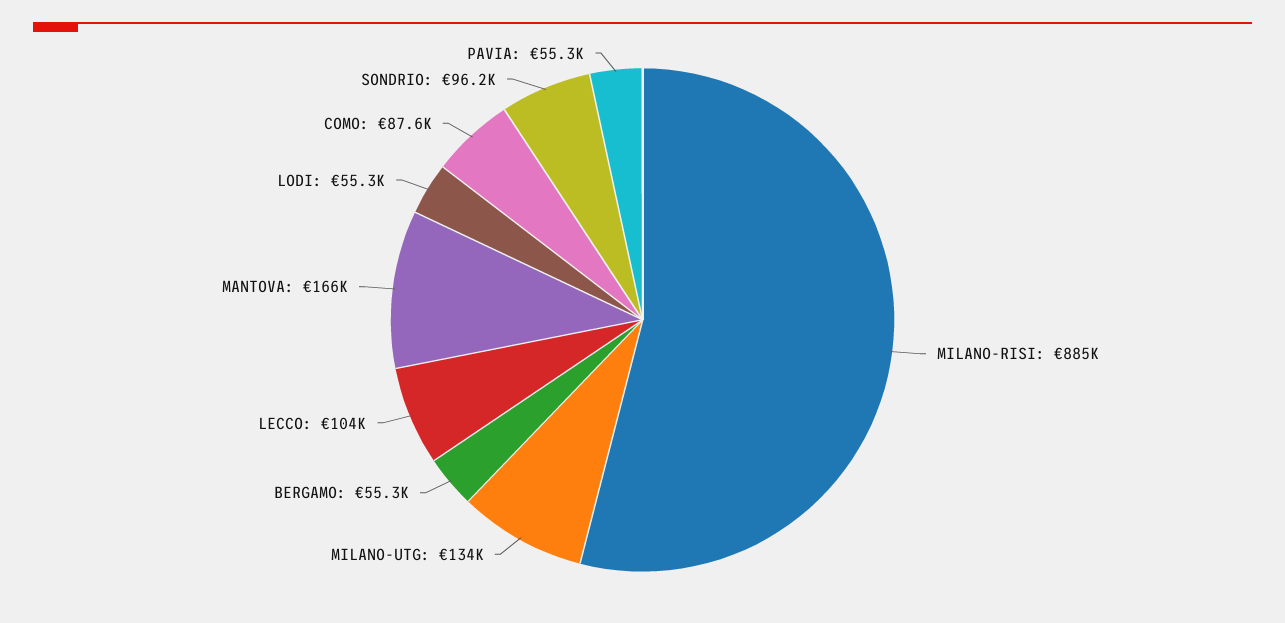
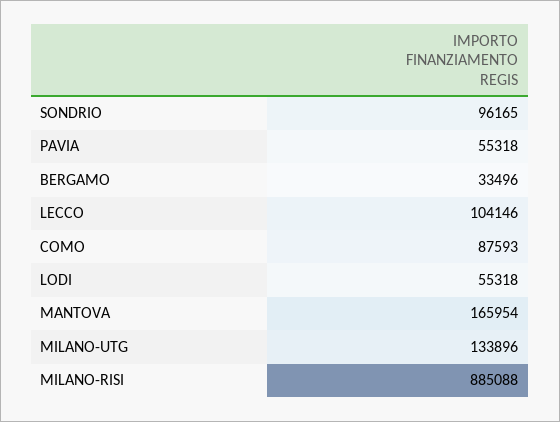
  {
    "MILANO-RISI": 885088,
    "MILANO-UTG": 133896,
-   "BERGAMO": 55300,
+   "BERGAMO": 33496,
    "LECCO": 104146,
    "MANTOVA": 165954,
    "LODI": 55318,
    "COMO": 87593,
    "SONDRIO": 96165,
    "PAVIA": 55318
  }

